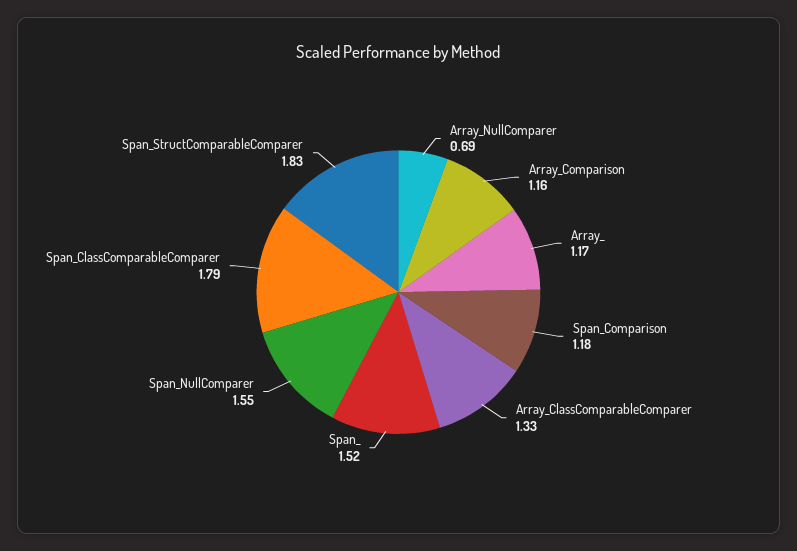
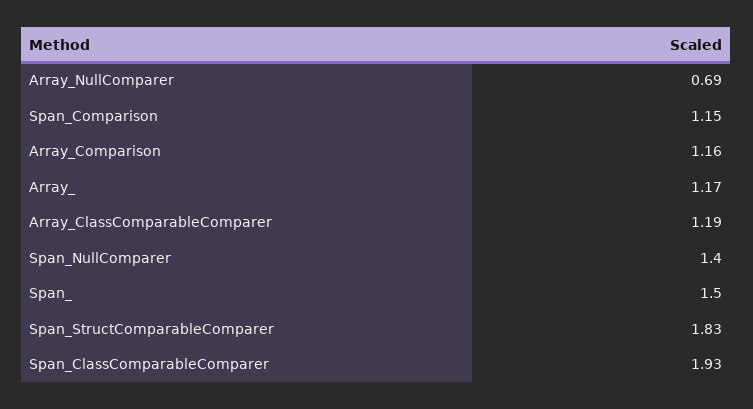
  {
    "Array_NullComparer": 0.69,
    "Array_Comparison": 1.16,
    "Array_": 1.17,
-   "Span_Comparison": 1.18,
+   "Span_Comparison": 1.15,
-   "Array_ClassComparableComparer": 1.33,
+   "Array_ClassComparableComparer": 1.19,
-   "Span_": 1.52,
+   "Span_": 1.5,
-   "Span_NullComparer": 1.55,
+   "Span_NullComparer": 1.4,
-   "Span_ClassComparableComparer": 1.79,
+   "Span_ClassComparableComparer": 1.93,
    "Span_StructComparableComparer": 1.83
  }

